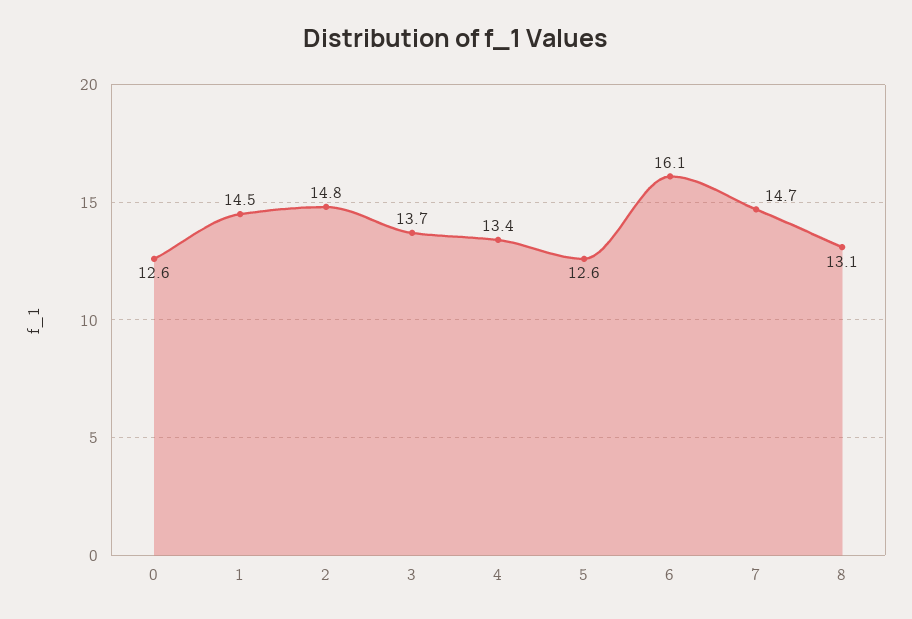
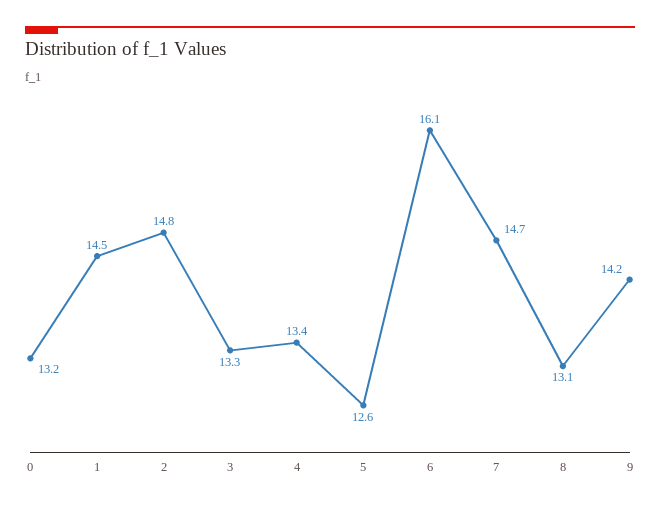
  {
-   "0": 12.6,
+   "0": 13.2,
    "1": 14.5,
    "2": 14.8,
-   "3": 13.7,
+   "3": 13.3,
    "4": 13.4,
    "5": 12.6,
    "6": 16.1,
    "7": 14.7,
-   "8": 13.1
+   "8": 13.1,
+   "9": 14.2
  }

